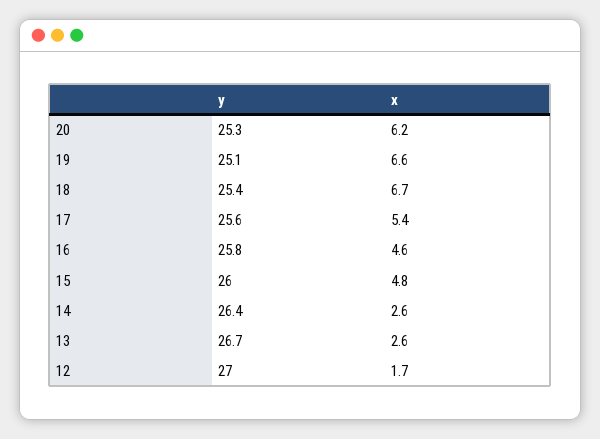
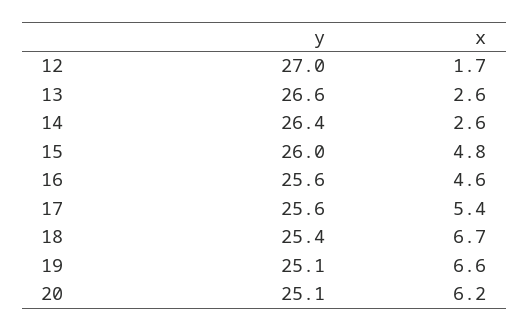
  {
    "y": {
-     "20": 25.3,
+     "20": 25.1,
      "19": 25.1,
      "18": 25.4,
      "17": 25.6,
-     "16": 25.8,
+     "16": 25.6,
      "15": 26,
      "14": 26.4,
-     "13": 26.7,
+     "13": 26.6,
      "12": 27
    },
    "x": {
      "20": 6.2,
      "19": 6.6,
      "18": 6.7,
      "17": 5.4,
      "16": 4.6,
      "15": 4.8,
      "14": 2.6,
      "13": 2.6,
      "12": 1.7
    }
  }

